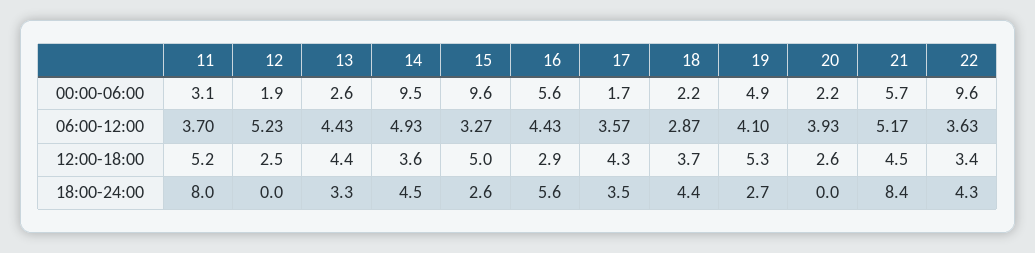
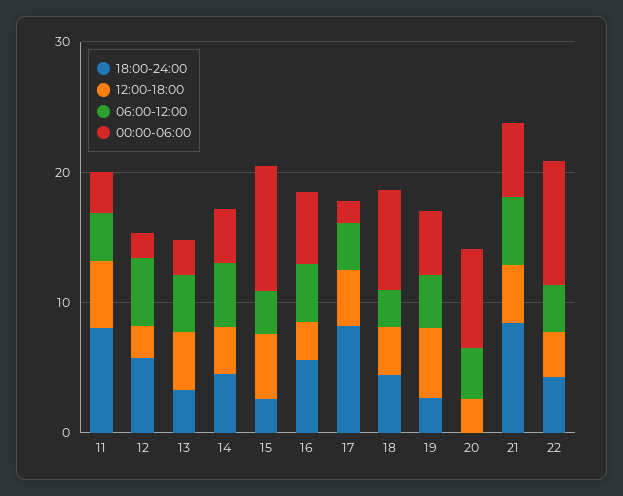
  {
    "00:00-06:00": {
      "11": 3.1,
      "12": 1.9,
      "13": 2.6,
-     "14": 9.5,
+     "14": 4,
      "15": 9.6,
      "16": 5.6,
      "17": 1.7,
-     "18": 2.2,
+     "18": 8,
      "19": 4.9,
-     "20": 2.2,
+     "20": 8,
      "21": 5.7,
      "22": 9.6
    },
    "06:00-12:00": {
      "11": 3.7,
      "12": 5.23,
      "13": 4.43,
      "14": 4.93,
      "15": 3.27,
      "16": 4.43,
      "17": 3.57,
      "18": 2.87,
      "19": 4.1,
      "20": 3.93,
      "21": 5.17,
      "22": 3.63
    },
    "12:00-18:00": {
      "11": 5.2,
      "12": 2.5,
      "13": 4.4,
      "14": 3.6,
      "15": 5,
      "16": 2.9,
      "17": 4.3,
      "18": 3.7,
      "19": 5.3,
      "20": 2.6,
      "21": 4.5,
      "22": 3.4
    },
    "18:00-24:00": {
      "11": 8,
-     "12": 0,
+     "12": 6,
      "13": 3.3,
      "14": 4.5,
      "15": 2.6,
      "16": 5.6,
-     "17": 3.5,
+     "17": 8,
      "18": 4.4,
      "19": 2.7,
      "20": 0,
      "21": 8.4,
      "22": 4.3
    }
  }

